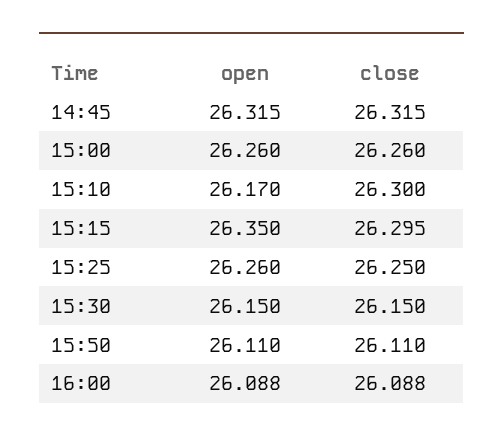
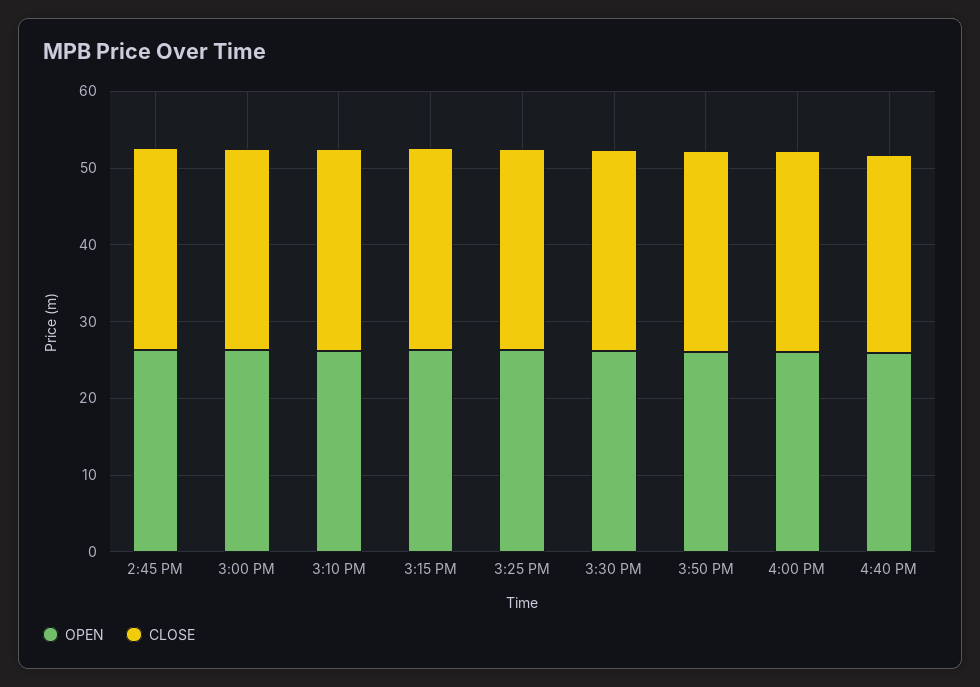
  {
    "open": {
      "14:45": 26.315,
      "15:00": 26.26,
      "15:10": 26.17,
      "15:15": 26.35,
      "15:25": 26.26,
      "15:30": 26.15,
      "15:50": 26.11,
-     "16:00": 26.088
+     "16:00": 26.088,
+     "4:40 PM": 26
    },
    "close": {
      "14:45": 26.315,
      "15:00": 26.26,
      "15:10": 26.3,
      "15:15": 26.295,
      "15:25": 26.25,
      "15:30": 26.15,
      "15:50": 26.11,
-     "16:00": 26.088
+     "16:00": 26.088,
+     "4:40 PM": 26
    }
  }

